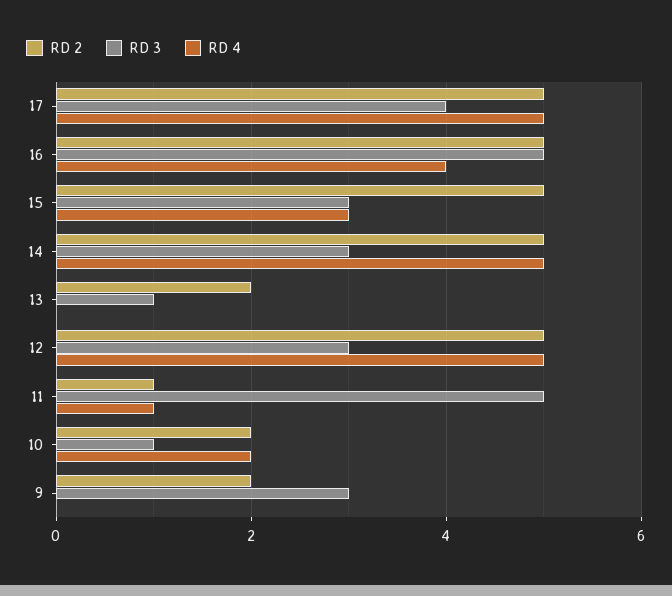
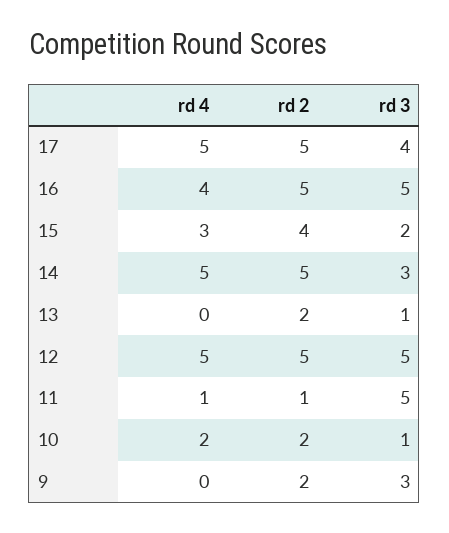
  {
    "RD 2": {
      "17": 5,
      "16": 5,
-     "15": 5,
+     "15": 4,
      "14": 5,
      "13": 2,
      "12": 5,
      "11": 1,
      "10": 2,
      "9": 2
    },
    "RD 3": {
      "17": 4,
      "16": 5,
-     "15": 3,
+     "15": 2,
      "14": 3,
      "13": 1,
-     "12": 3,
+     "12": 5,
      "11": 5,
      "10": 1,
      "9": 3
    },
    "RD 4": {
      "17": 5,
      "16": 4,
      "15": 3,
      "14": 5,
      "13": 0,
      "12": 5,
      "11": 1,
      "10": 2,
      "9": 0
    }
  }

